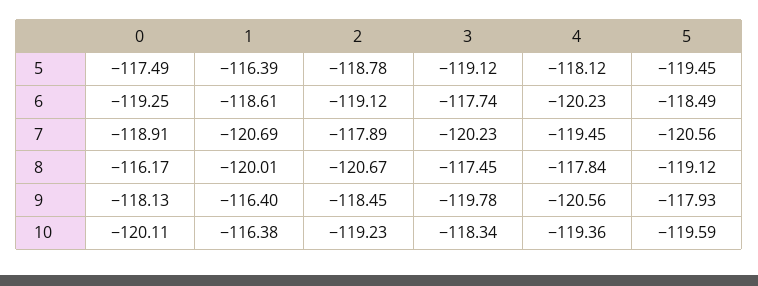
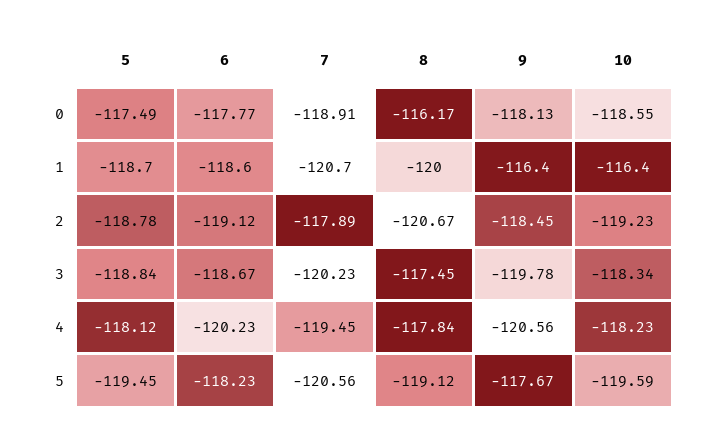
  {
    "0": {
      "5": -117.49,
-     "6": -119.25,
+     "6": -117.77,
      "7": -118.91,
      "8": -116.17,
      "9": -118.13,
-     "10": -120.11
+     "10": -118.55
    },
    "1": {
-     "5": -116.39,
+     "5": -118.7,
      "6": -118.61,
      "7": -120.69,
      "8": -120.01,
      "9": -116.4,
      "10": -116.38
    },
    "2": {
      "5": -118.78,
      "6": -119.12,
      "7": -117.89,
      "8": -120.67,
      "9": -118.45,
      "10": -119.23
    },
    "3": {
-     "5": -119.12,
+     "5": -118.84,
-     "6": -117.74,
+     "6": -118.67,
      "7": -120.23,
      "8": -117.45,
      "9": -119.78,
      "10": -118.34
    },
    "4": {
      "5": -118.12,
      "6": -120.23,
      "7": -119.45,
      "8": -117.84,
      "9": -120.56,
-     "10": -119.36
+     "10": -118.23
    },
    "5": {
      "5": -119.45,
-     "6": -118.49,
+     "6": -118.23,
      "7": -120.56,
      "8": -119.12,
-     "9": -117.93,
+     "9": -117.67,
      "10": -119.59
    }
  }

